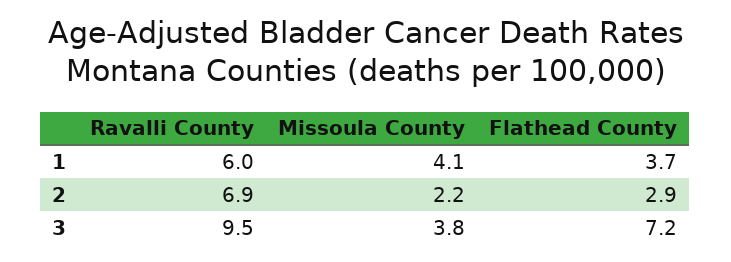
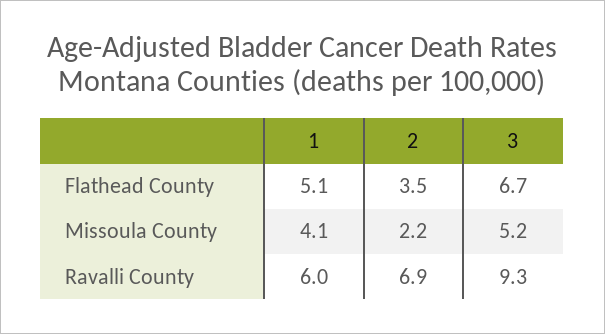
  {
    "Ravalli County": {
      "1": 6,
      "2": 6.9,
-     "3": 9.5
+     "3": 9.3
    },
    "Missoula County": {
      "1": 4.1,
      "2": 2.2,
-     "3": 3.8
+     "3": 5.2
    },
    "Flathead County": {
-     "1": 3.7,
+     "1": 5.1,
-     "2": 2.9,
+     "2": 3.5,
-     "3": 7.2
+     "3": 6.7
    }
  }

